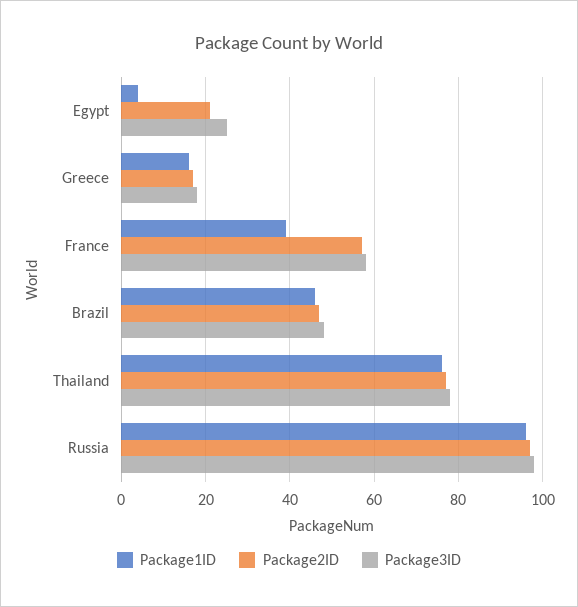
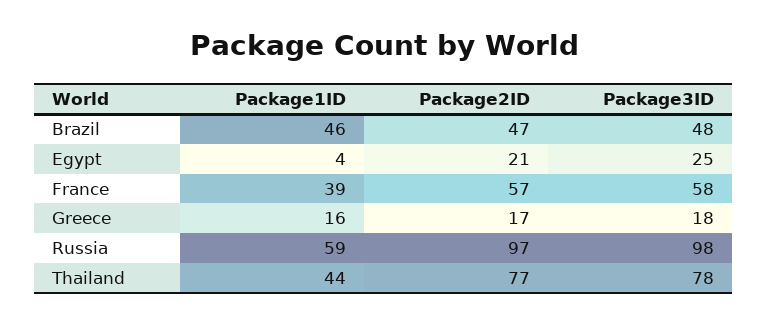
  {
    "Package1ID": {
      "Egypt": 4,
      "Greece": 16,
      "France": 39,
      "Brazil": 46,
-     "Thailand": 75,
+     "Thailand": 44,
-     "Russia": 95
+     "Russia": 59
    },
    "Package2ID": {
      "Egypt": 21,
      "Greece": 17,
      "France": 57,
      "Brazil": 47,
      "Thailand": 77,
      "Russia": 97
    },
    "Package3ID": {
      "Egypt": 25,
      "Greece": 18,
      "France": 58,
      "Brazil": 48,
      "Thailand": 78,
      "Russia": 98
    }
  }

